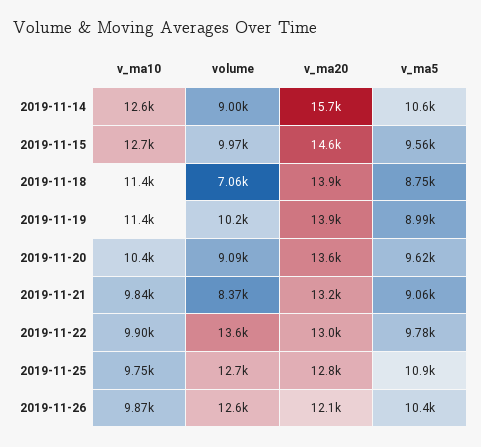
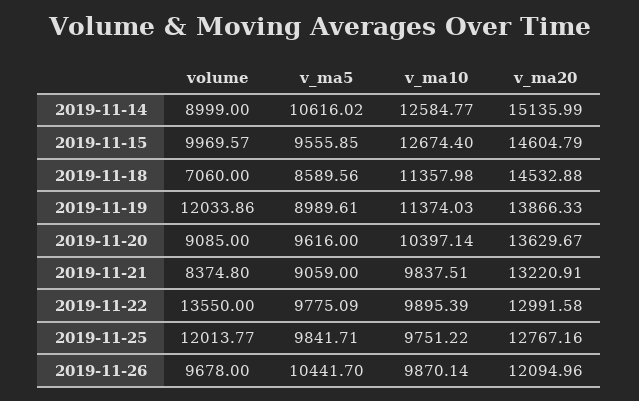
  {
    "v_ma10": {
      "2019-11-14": 12584.77,
      "2019-11-15": 12674.4,
      "2019-11-18": 11357.98,
      "2019-11-19": 11374.03,
      "2019-11-20": 10397.14,
      "2019-11-21": 9837.51,
      "2019-11-22": 9895.39,
      "2019-11-25": 9751.22,
      "2019-11-26": 9870.14
    },
    "volume": {
      "2019-11-14": 8999,
      "2019-11-15": 9969.57,
      "2019-11-18": 7060,
-     "2019-11-19": 10200,
+     "2019-11-19": 12033.86,
      "2019-11-20": 9085,
      "2019-11-21": 8374.8,
      "2019-11-22": 13550,
-     "2019-11-25": 12700,
+     "2019-11-25": 12013.77,
-     "2019-11-26": 12600
+     "2019-11-26": 9678
    },
    "v_ma20": {
-     "2019-11-14": 15700,
+     "2019-11-14": 15135.99,
      "2019-11-15": 14604.79,
-     "2019-11-18": 13900,
+     "2019-11-18": 14532.88,
      "2019-11-19": 13866.33,
      "2019-11-20": 13629.67,
      "2019-11-21": 13220.91,
      "2019-11-22": 12991.58,
      "2019-11-25": 12767.16,
      "2019-11-26": 12094.96
    },
    "v_ma5": {
      "2019-11-14": 10616.02,
      "2019-11-15": 9555.85,
-     "2019-11-18": 8750,
+     "2019-11-18": 8589.56,
      "2019-11-19": 8989.61,
      "2019-11-20": 9616,
      "2019-11-21": 9059,
      "2019-11-22": 9775.09,
-     "2019-11-25": 10900,
+     "2019-11-25": 9841.71,
      "2019-11-26": 10441.7
    }
  }

